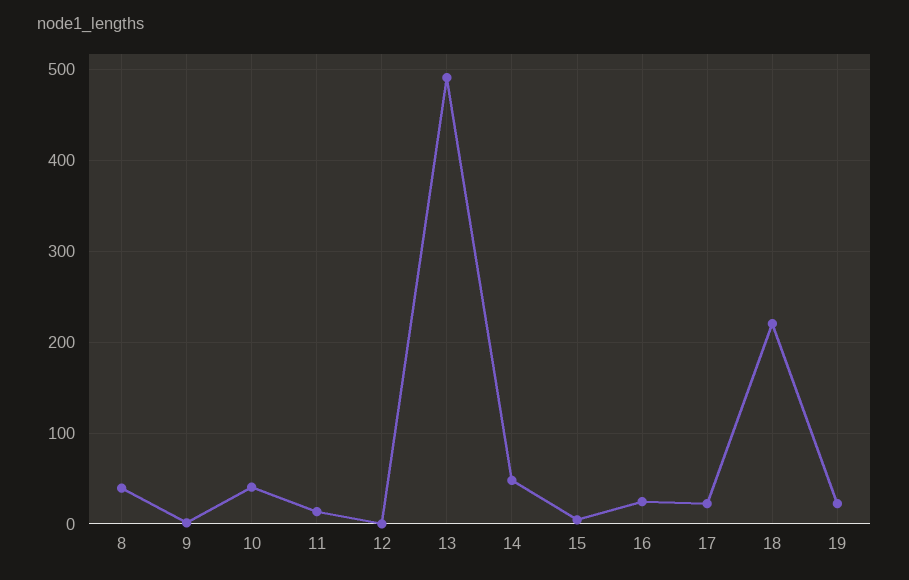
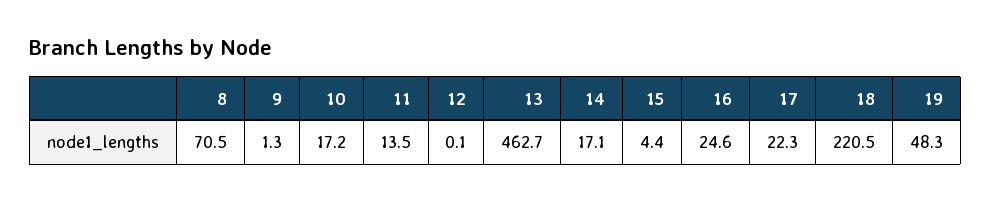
  {
-   "8": 40,
+   "8": 70.5,
    "9": 1.3,
-   "10": 40,
+   "10": 17.2,
    "11": 13.5,
    "12": 0.1,
-   "13": 490,
+   "13": 462.7,
-   "14": 50,
+   "14": 17.1,
    "15": 4.4,
    "16": 24.6,
    "17": 22.3,
    "18": 220.5,
-   "19": 20
+   "19": 48.3
  }

